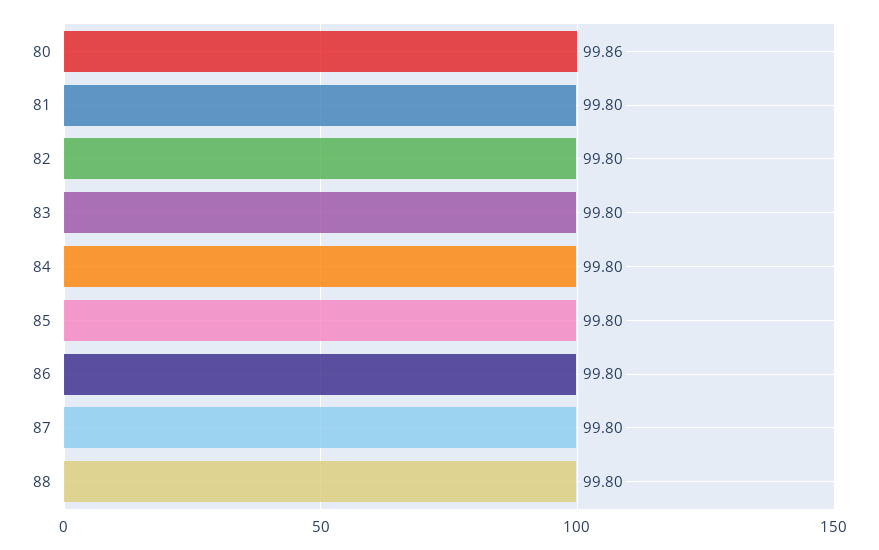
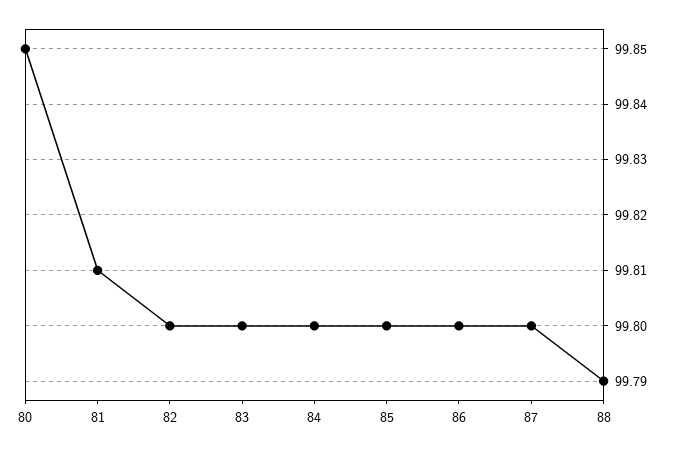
  {
-   "80": 99.86,
+   "80": 99.85,
-   "81": 99.8,
+   "81": 99.81,
    "82": 99.8,
    "83": 99.8,
    "84": 99.8,
    "85": 99.8,
    "86": 99.8,
    "87": 99.8,
-   "88": 99.8
+   "88": 99.79
  }

